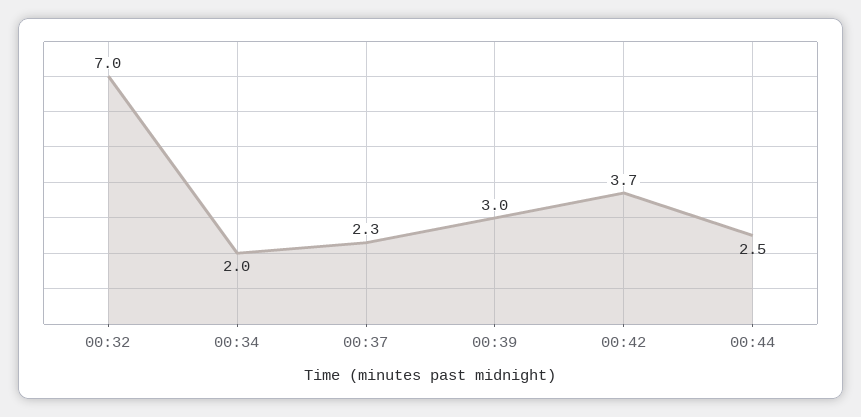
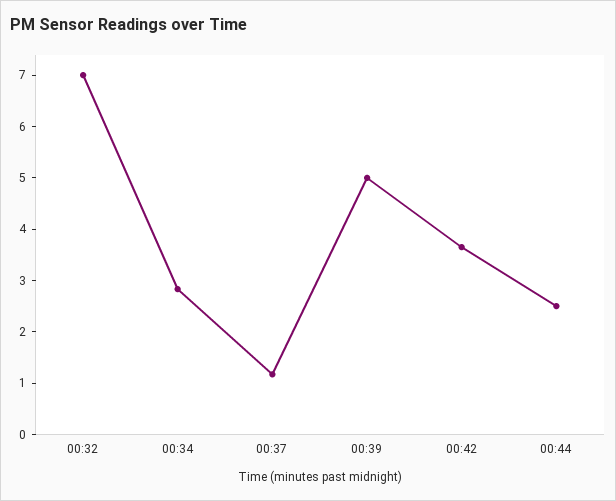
  {
    "00:32": 7,
-   "00:34": 2,
+   "00:34": 2.8,
-   "00:37": 2.3,
+   "00:37": 1.2,
-   "00:39": 3,
+   "00:39": 5,
    "00:42": 3.7,
    "00:44": 2.5
  }

